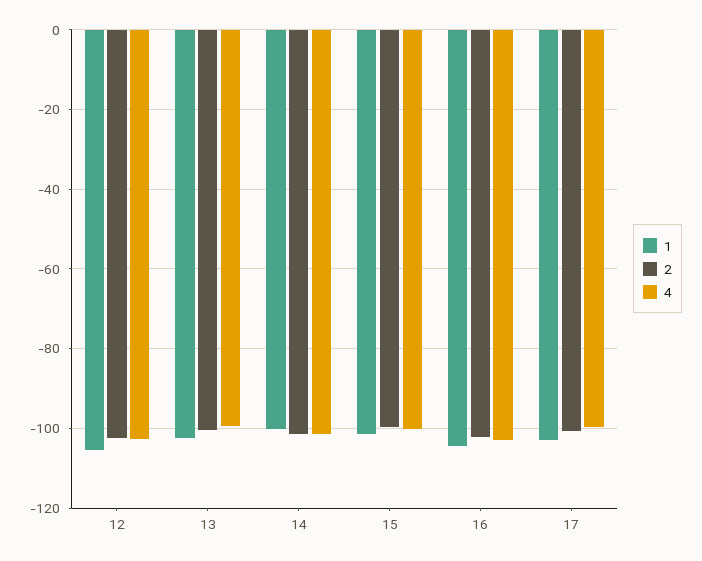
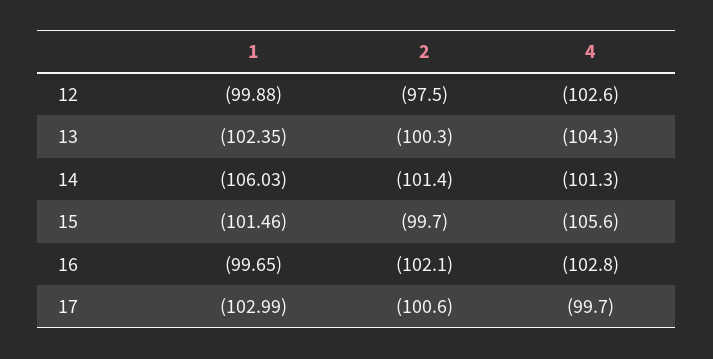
  {
    "1": {
-     "12": -106,
+     "12": -99.88,
      "13": -102.35,
-     "14": -100,
+     "14": -106.03,
      "15": -101.46,
-     "16": -104,
+     "16": -99.65,
      "17": -102.99
    },
    "2": {
-     "12": -102,
+     "12": -97.5,
      "13": -100.3,
      "14": -101.4,
      "15": -99.7,
      "16": -102.1,
      "17": -100.6
    },
    "4": {
      "12": -102.6,
-     "13": -100,
+     "13": -104.3,
      "14": -101.3,
-     "15": -100,
+     "15": -105.6,
      "16": -102.8,
      "17": -99.7
    }
  }

